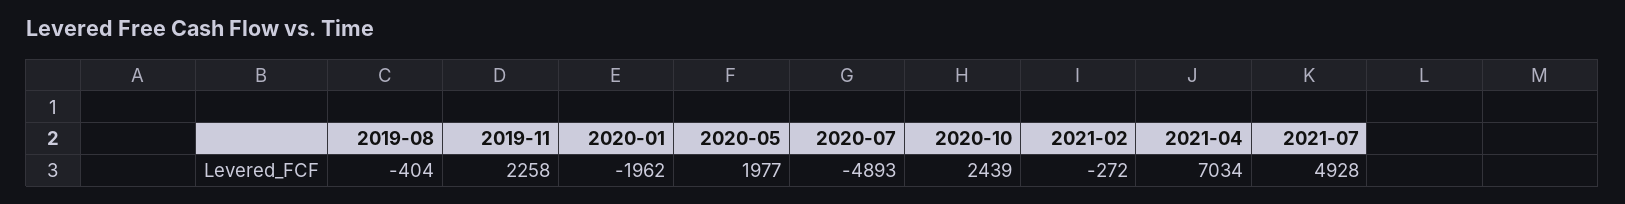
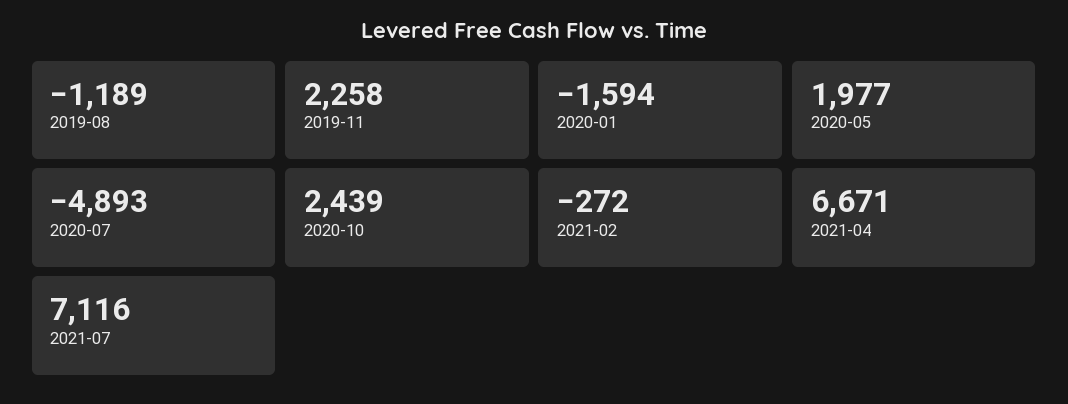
  {
-   "2019-08": -404,
+   "2019-08": -1189,
    "2019-11": 2258,
-   "2020-01": -1962,
+   "2020-01": -1594,
    "2020-05": 1977,
    "2020-07": -4893,
    "2020-10": 2439,
    "2021-02": -272,
-   "2021-04": 7034,
+   "2021-04": 6671,
-   "2021-07": 4928
+   "2021-07": 7116
  }

